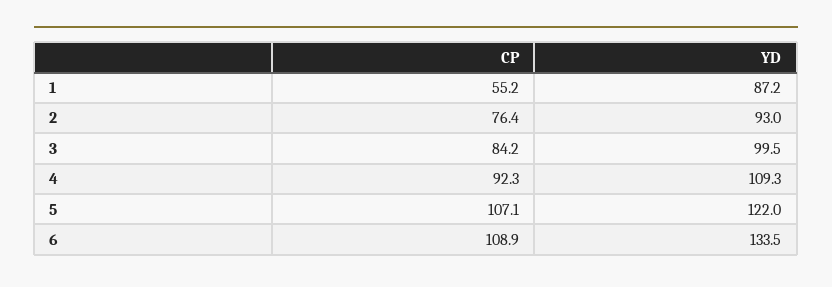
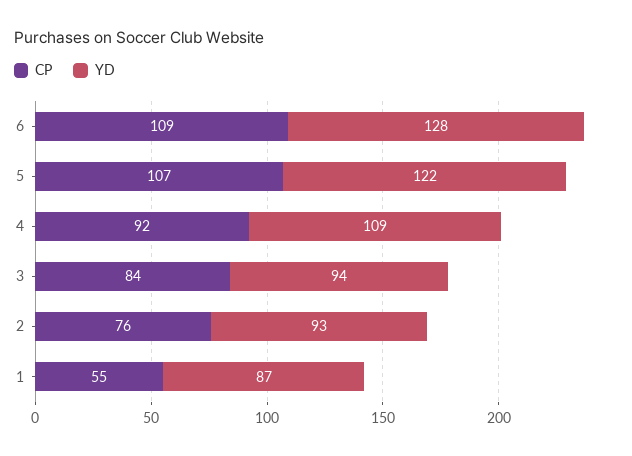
  {
    "CP": {
      "1": 55.2,
      "2": 76.4,
      "3": 84.2,
      "4": 92.3,
      "5": 107.1,
      "6": 108.9
    },
    "YD": {
      "1": 87.2,
      "2": 93,
-     "3": 99.5,
+     "3": 94,
      "4": 109.3,
      "5": 122,
-     "6": 133.5
+     "6": 128
    }
  }

